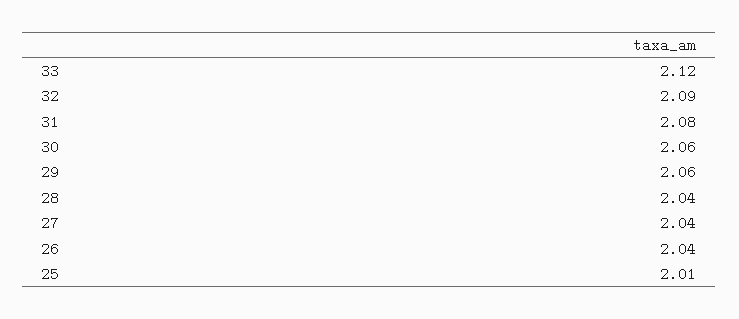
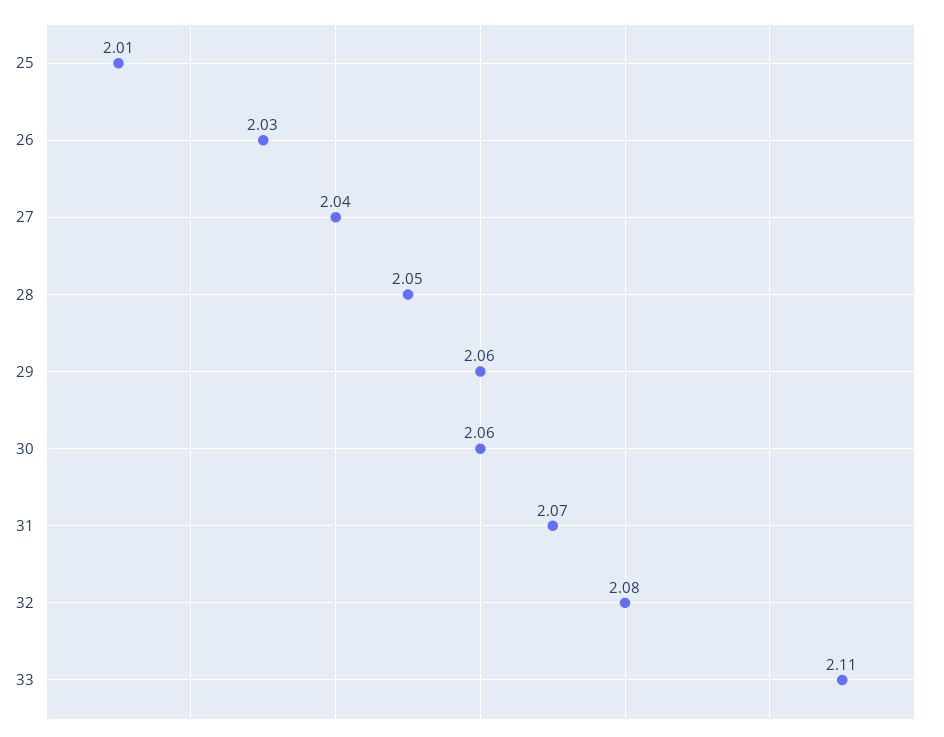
  {
-   "33": 2.12,
+   "33": 2.11,
-   "32": 2.09,
+   "32": 2.08,
-   "31": 2.08,
+   "31": 2.07,
    "30": 2.06,
    "29": 2.06,
-   "28": 2.04,
+   "28": 2.05,
    "27": 2.04,
-   "26": 2.04,
+   "26": 2.03,
    "25": 2.01
  }

